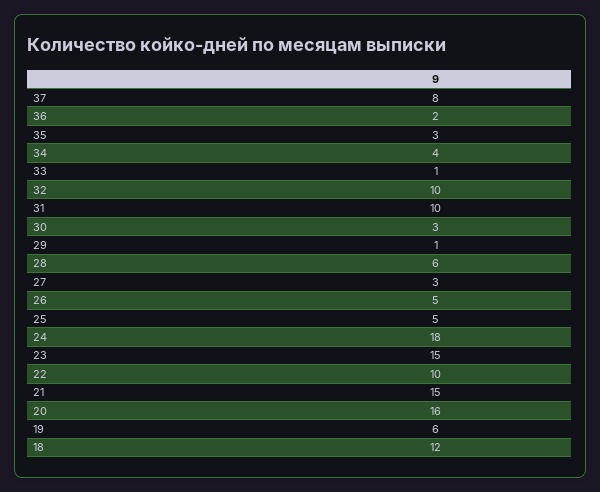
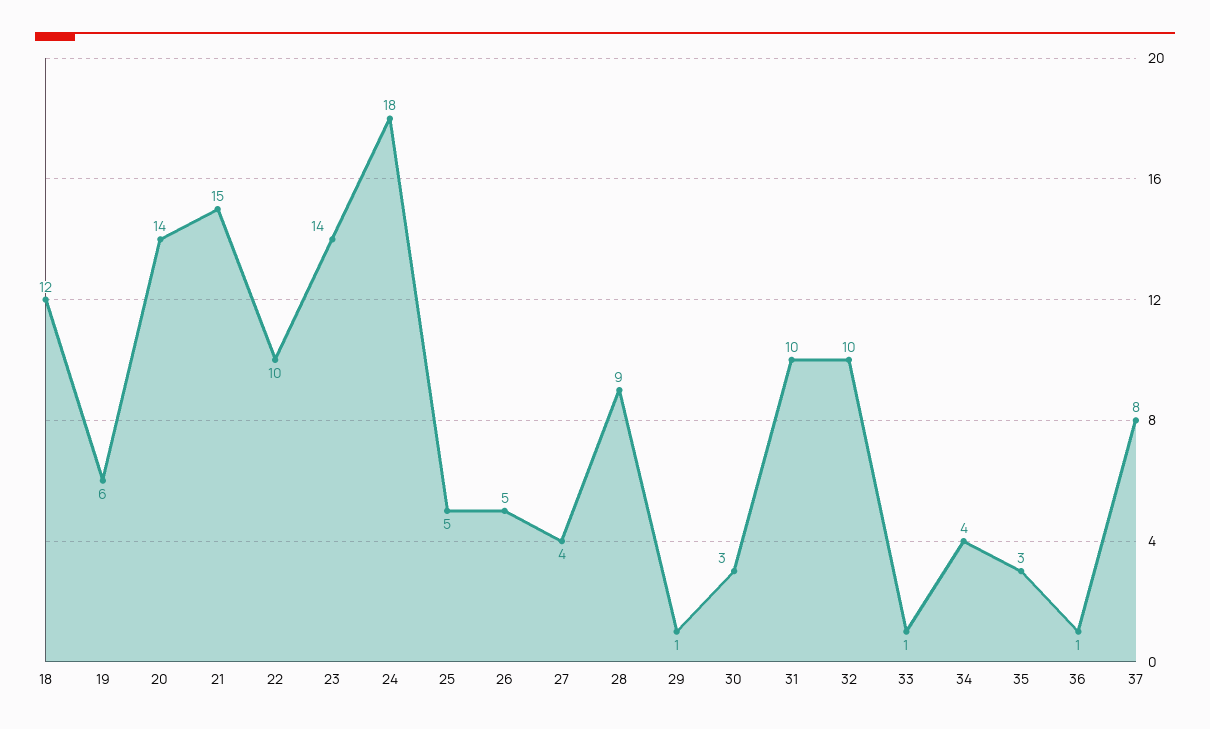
  {
    "37": 8,
-   "36": 2,
+   "36": 1,
    "35": 3,
    "34": 4,
    "33": 1,
    "32": 10,
    "31": 10,
    "30": 3,
    "29": 1,
-   "28": 6,
+   "28": 9,
-   "27": 3,
+   "27": 4,
    "26": 5,
    "25": 5,
    "24": 18,
-   "23": 15,
+   "23": 14,
    "22": 10,
    "21": 15,
-   "20": 16,
+   "20": 14,
    "19": 6,
    "18": 12
  }

